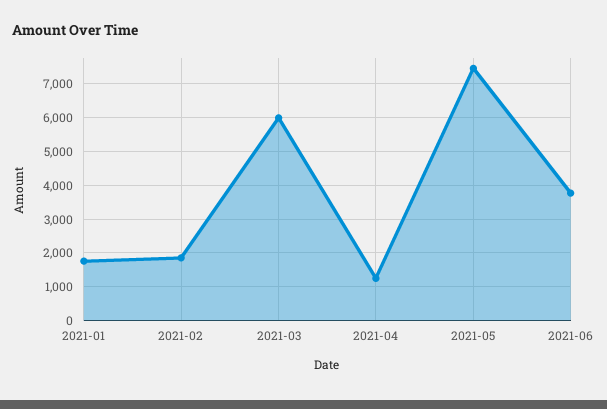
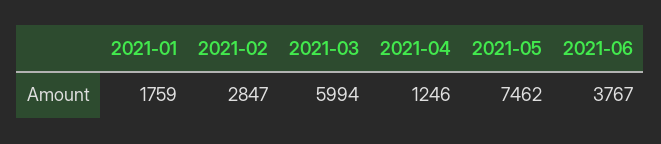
  {
    "2021-01": 1759,
-   "2021-02": 1800,
+   "2021-02": 2847,
    "2021-03": 5994,
    "2021-04": 1246,
    "2021-05": 7462,
    "2021-06": 3767
  }

